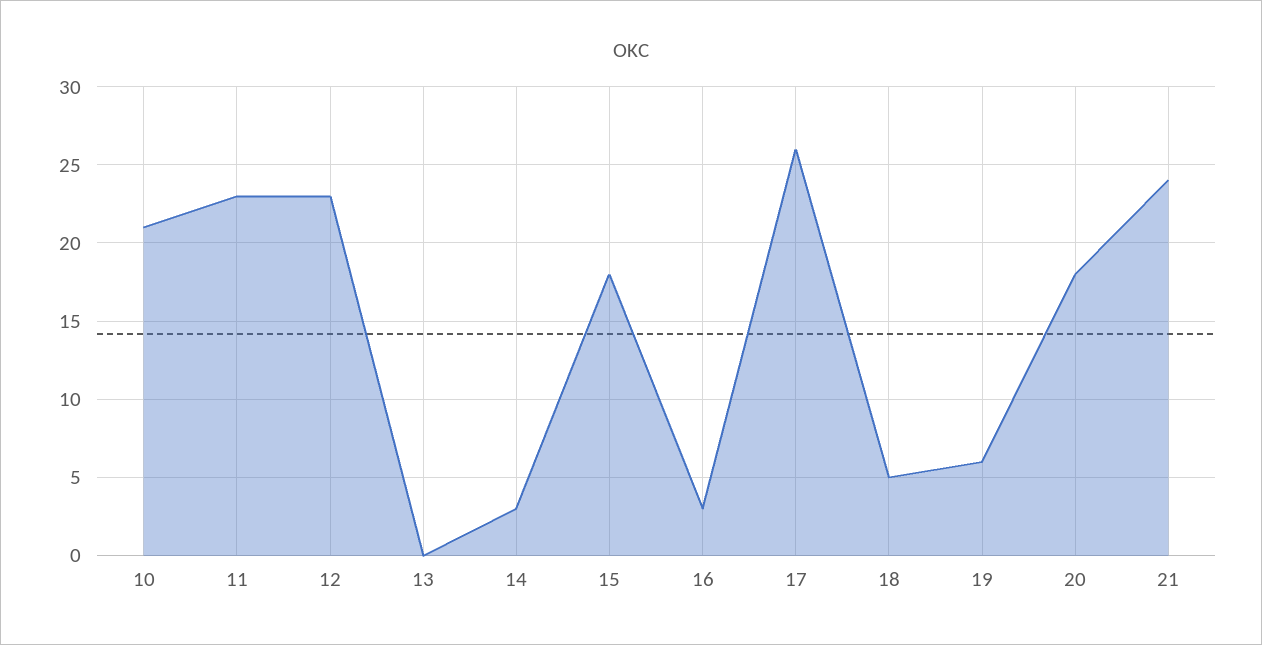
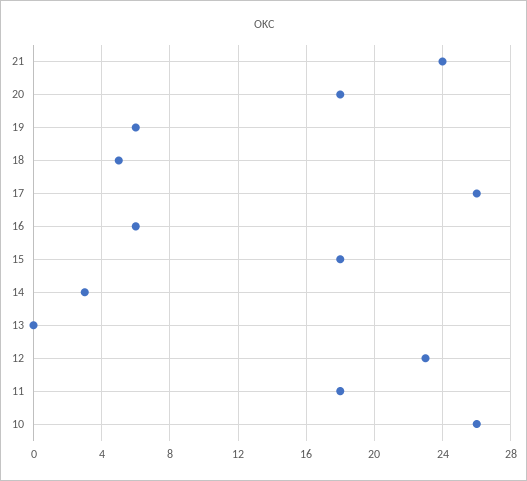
  {
-   "10": 21,
+   "10": 26,
-   "11": 23,
+   "11": 18,
    "12": 23,
    "13": 0,
    "14": 3,
    "15": 18,
-   "16": 3,
+   "16": 6,
    "17": 26,
    "18": 5,
    "19": 6,
    "20": 18,
    "21": 24
  }

